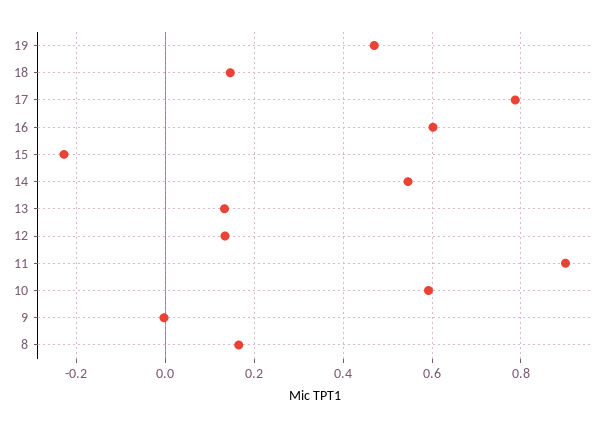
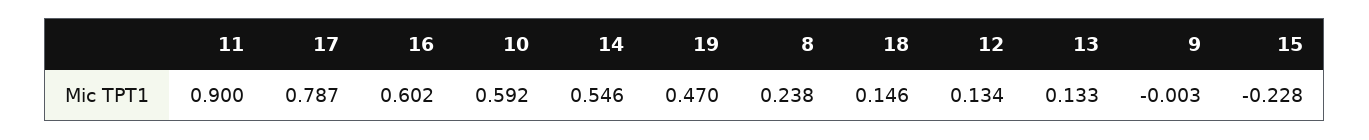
  {
    "19": 0.47,
    "18": 0.146,
    "17": 0.787,
    "16": 0.602,
    "15": -0.228,
    "14": 0.546,
    "13": 0.133,
    "12": 0.134,
    "11": 0.9,
    "10": 0.592,
    "9": -0.003,
-   "8": 0.16
+   "8": 0.238
  }

